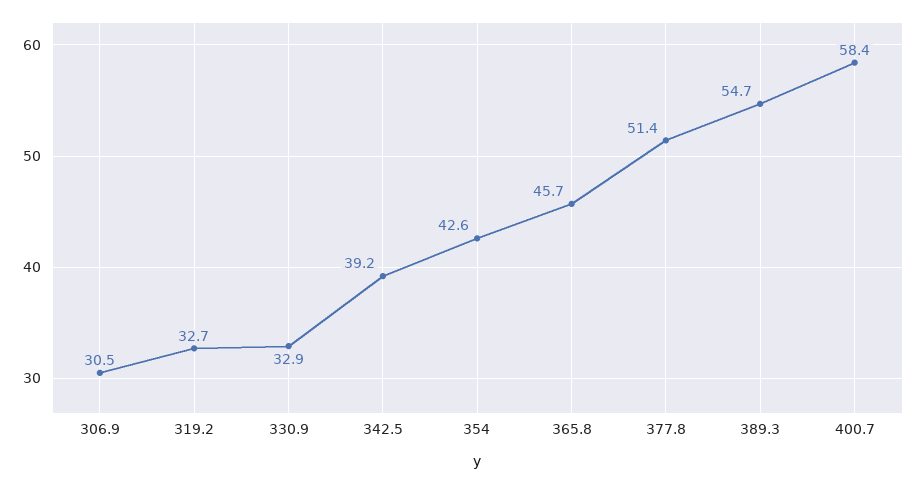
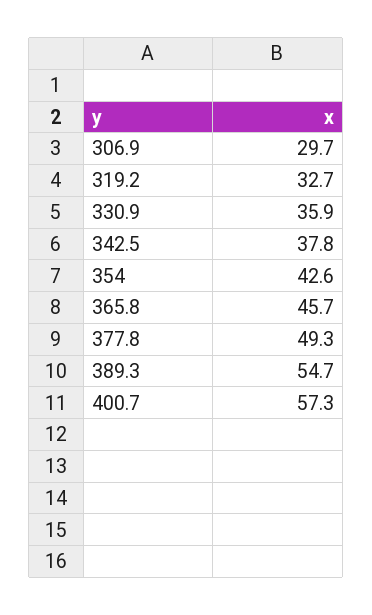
  {
-   "306.9": 30.5,
+   "306.9": 29.7,
    "319.2": 32.7,
-   "330.9": 32.9,
+   "330.9": 35.9,
-   "342.5": 39.2,
+   "342.5": 37.8,
    "354": 42.6,
    "365.8": 45.7,
-   "377.8": 51.4,
+   "377.8": 49.3,
    "389.3": 54.7,
-   "400.7": 58.4
+   "400.7": 57.3
  }

